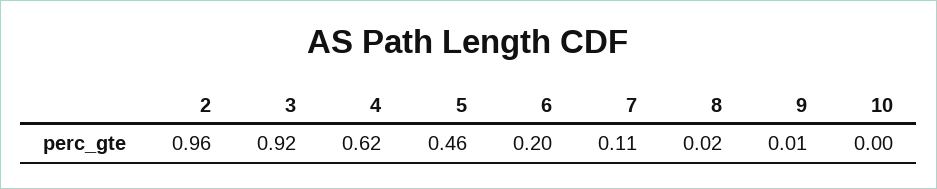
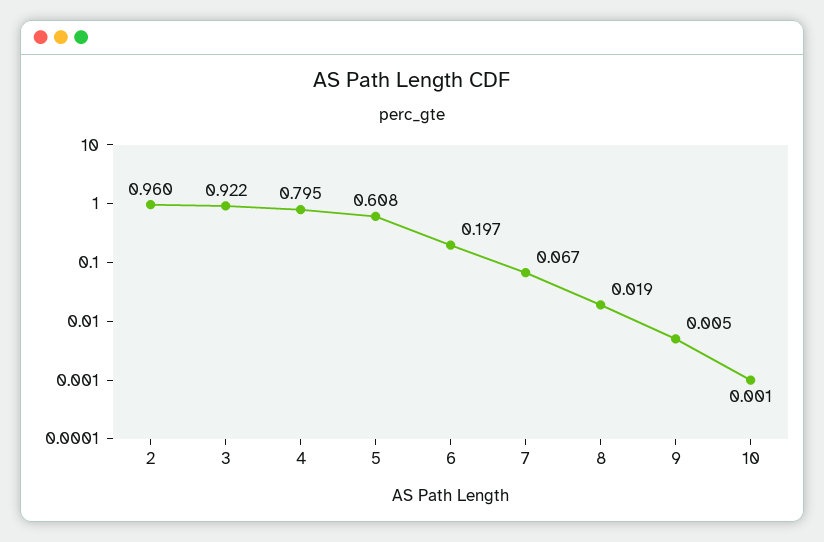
  {
    "2": 0.96,
    "3": 0.922,
-   "4": 0.62,
+   "4": 0.795,
-   "5": 0.46,
+   "5": 0.608,
    "6": 0.197,
-   "7": 0.11,
+   "7": 0.067,
    "8": 0.019,
    "9": 0.005,
    "10": 0.001
  }

